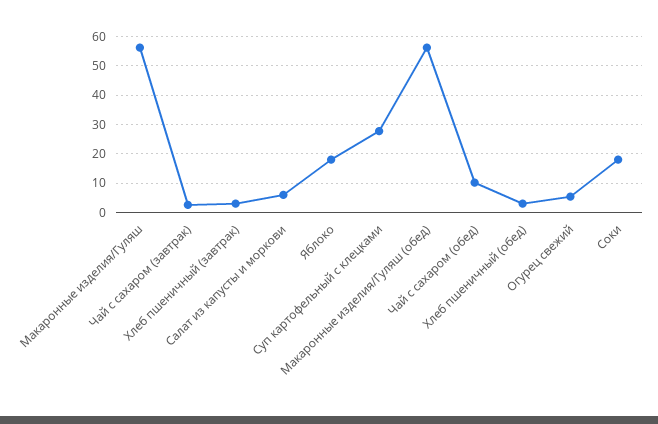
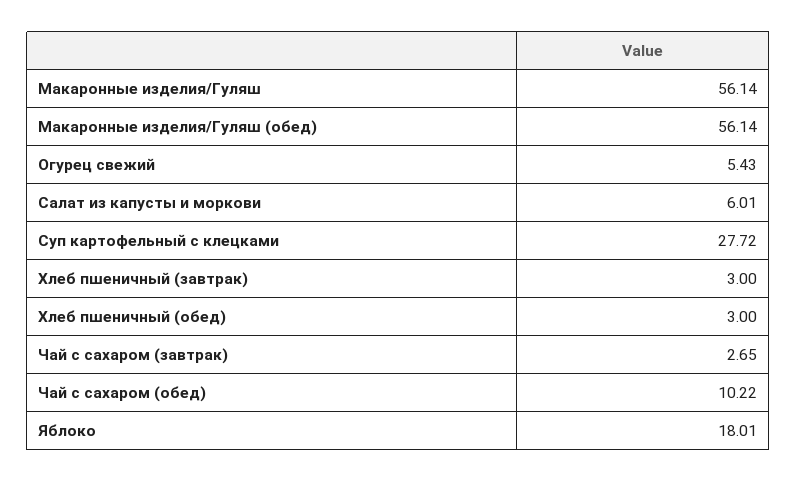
  {
    "Макаронные изделия/Гуляш": 56.14,
    "Чай с сахаром (завтрак)": 2.65,
    "Хлеб пшеничный (завтрак)": 3,
    "Салат из капусты и моркови": 6.01,
    "Яблоко": 18.01,
    "Суп картофельный с клецками": 27.72,
    "Макаронные изделия/Гуляш (обед)": 56.14,
    "Чай с сахаром (обед)": 10.22,
    "Хлеб пшеничный (обед)": 3,
-   "Огурец свежий": 5.43,
+   "Огурец свежий": 5.43
-   "Соки": 17.5
  }

